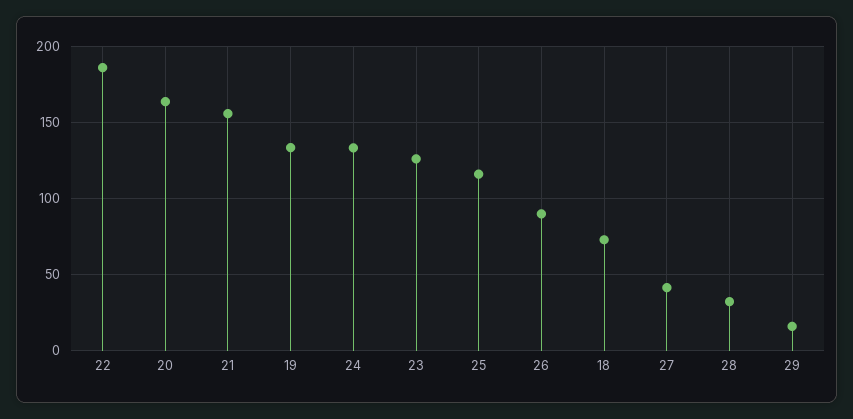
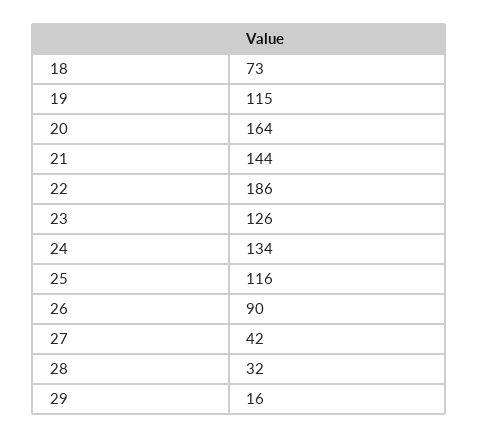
  {
    "22": 186,
    "20": 164,
-   "21": 155,
+   "21": 144,
-   "19": 135,
+   "19": 115,
    "24": 134,
    "23": 126,
    "25": 116,
    "26": 90,
    "18": 73,
    "27": 42,
    "28": 32,
    "29": 16
  }

